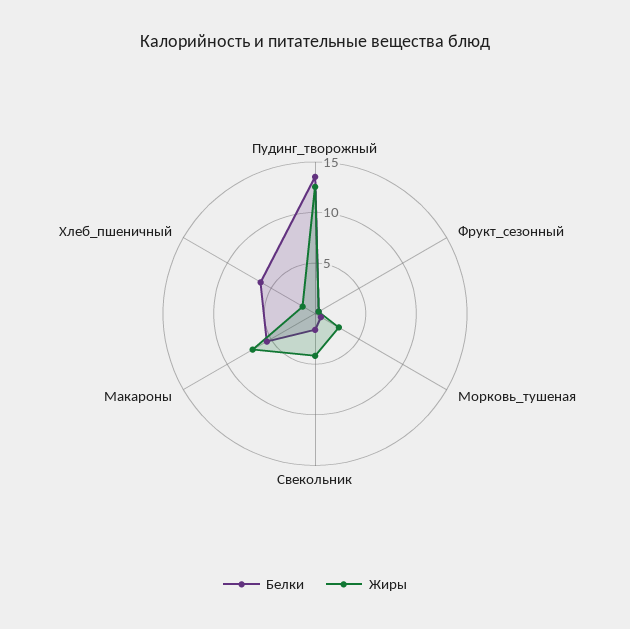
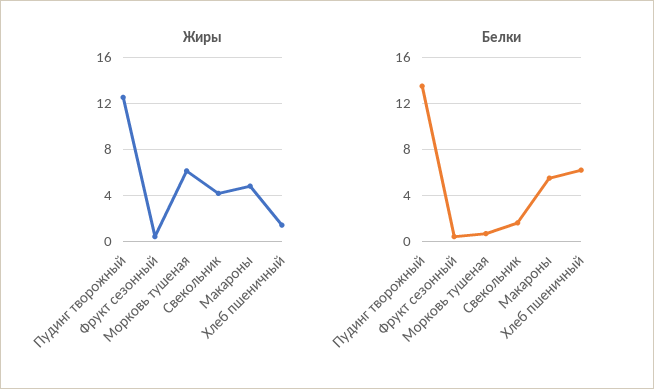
  {
    "Белки": {
      "Пудинг_творожный": 14,
      "Фрукт_сезонный": 0,
      "Морковь_тушеная": 1,
      "Свекольник": 2,
      "Макароны": 6,
      "Хлеб_пшеничный": 6
    },
    "Жиры": {
      "Пудинг_творожный": 13,
      "Фрукт_сезонный": 0,
-     "Морковь_тушеная": 3,
+     "Морковь_тушеная": 6,
      "Свекольник": 4,
-     "Макароны": 7,
+     "Макароны": 5,
      "Хлеб_пшеничный": 1
    }
  }

